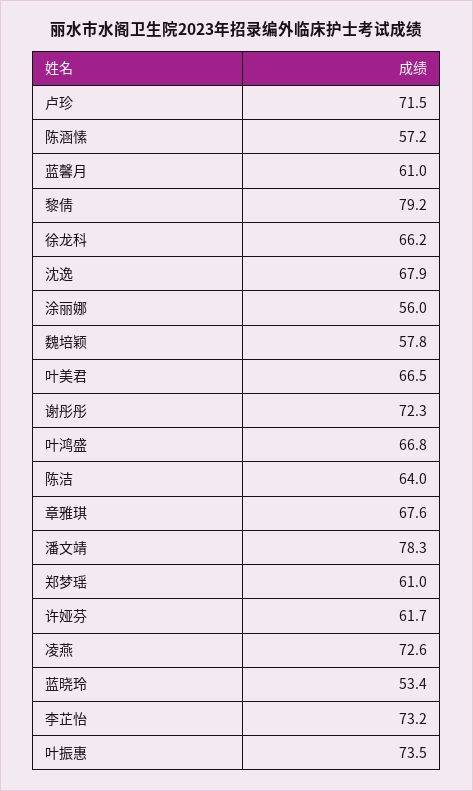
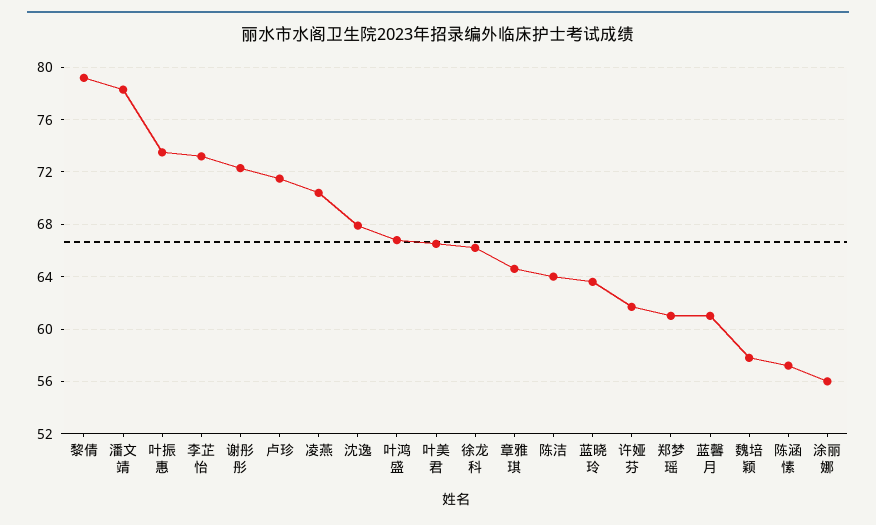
  {
    "卢珍": 71.5,
    "陈涵愫": 57.2,
    "蓝馨月": 61,
    "黎倩": 79.2,
    "徐龙科": 66.2,
    "沈逸": 67.9,
    "涂丽娜": 56,
    "魏培颖": 57.8,
    "叶美君": 66.5,
    "谢彤彤": 72.3,
    "叶鸿盛": 66.8,
    "陈洁": 64,
-   "章雅琪": 67.6,
+   "章雅琪": 64.5,
    "潘文靖": 78.3,
    "郑梦瑶": 61,
    "许娅芬": 61.7,
-   "凌燕": 72.6,
+   "凌燕": 70.5,
-   "蓝晓玲": 53.4,
+   "蓝晓玲": 63.5,
    "李芷怡": 73.2,
    "叶振惠": 73.5
  }

